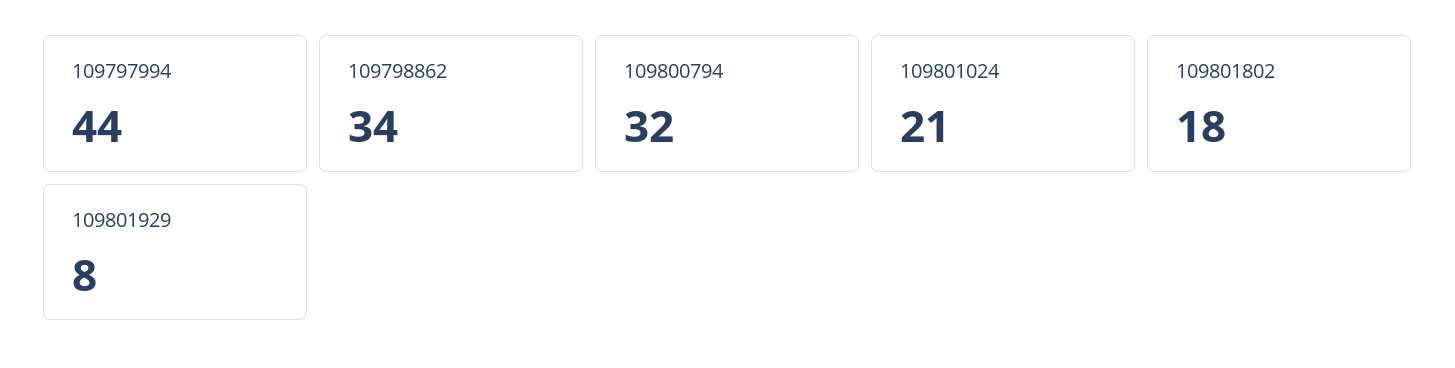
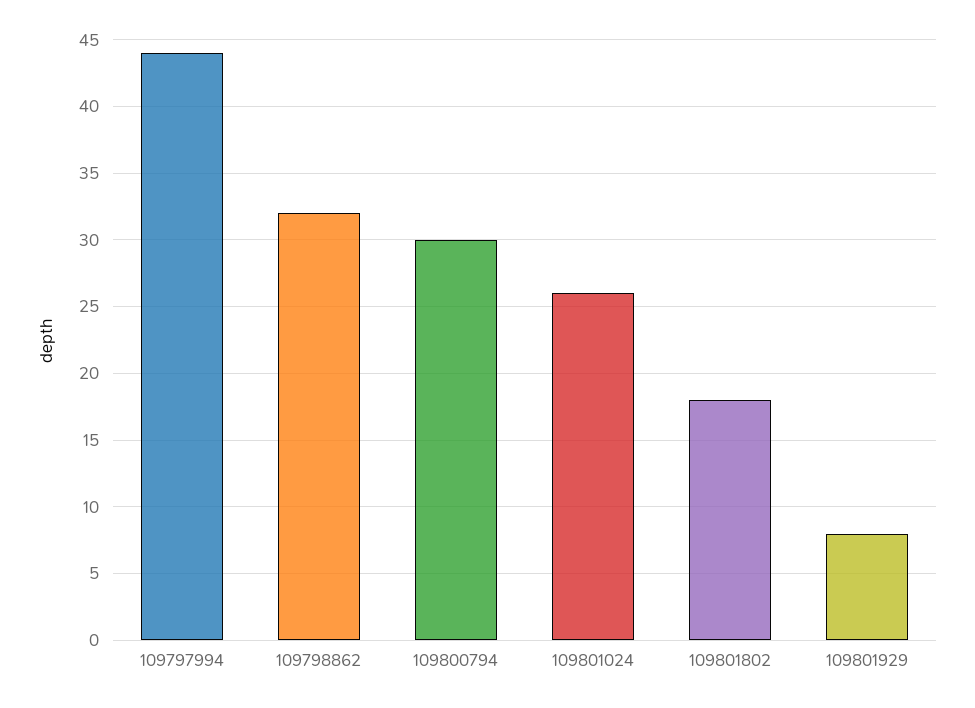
  {
    "109797994": 44,
-   "109798862": 34,
+   "109798862": 32,
-   "109800794": 32,
+   "109800794": 30,
-   "109801024": 21,
+   "109801024": 26,
    "109801802": 18,
    "109801929": 8
  }

